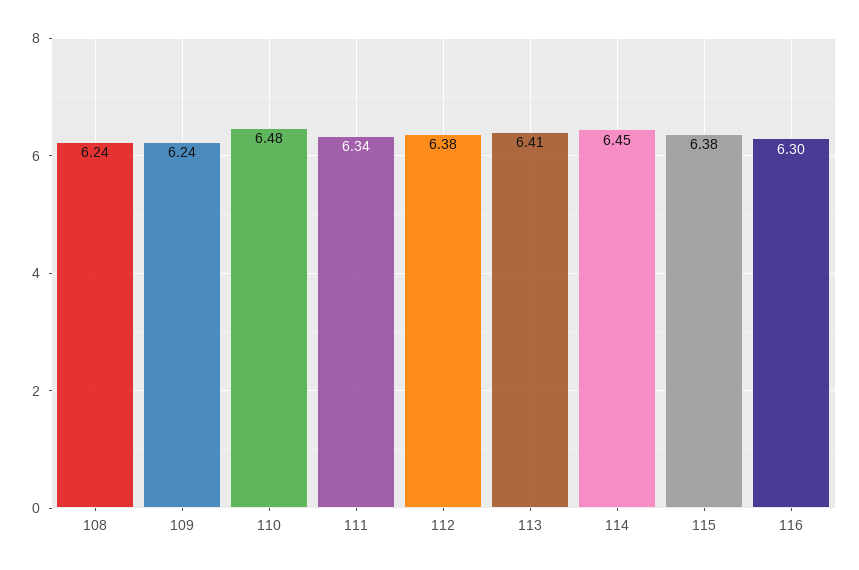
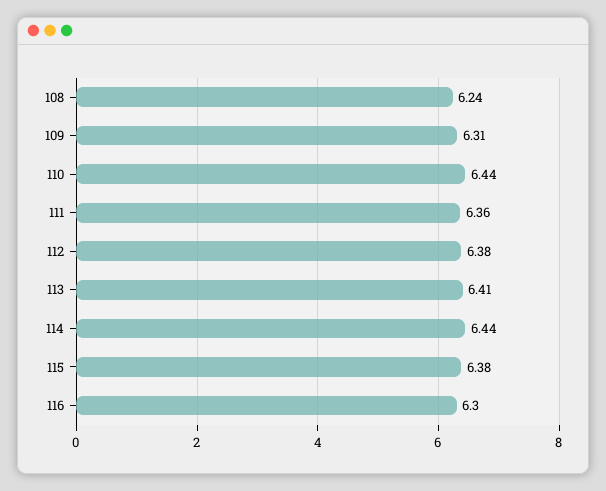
  {
    "108": 6.24,
-   "109": 6.24,
+   "109": 6.31,
-   "110": 6.48,
+   "110": 6.44,
-   "111": 6.34,
+   "111": 6.36,
    "112": 6.38,
    "113": 6.41,
-   "114": 6.45,
+   "114": 6.44,
    "115": 6.38,
    "116": 6.3
  }

